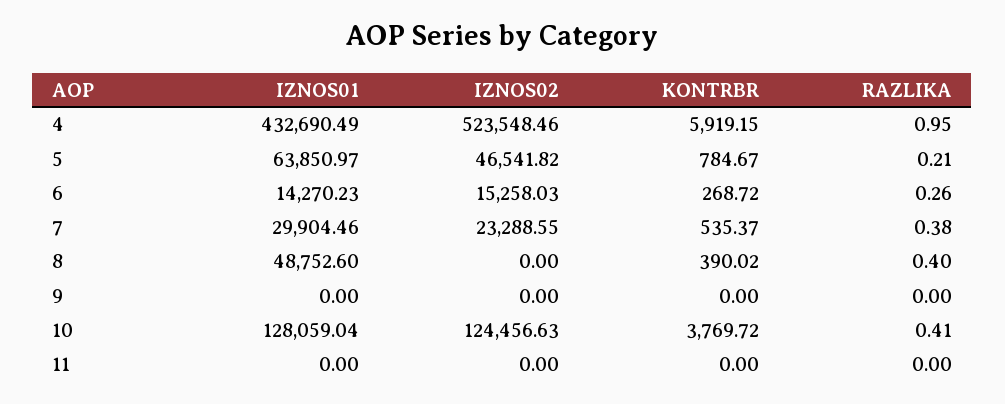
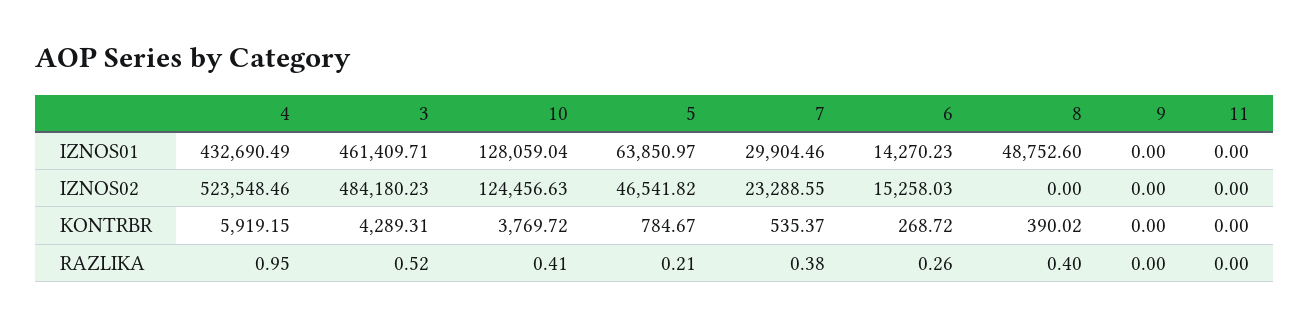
  {
    "IZNOS01": {
      "4": 432690.49,
      "5": 63850.97,
      "6": 14270.23,
      "7": 29904.46,
      "8": 48752.6,
      "9": 0,
      "10": 128059.04,
-     "11": 0
+     "11": 0,
+     "3": 461409.71
    },
    "IZNOS02": {
      "4": 523548.46,
      "5": 46541.82,
      "6": 15258.03,
      "7": 23288.55,
      "8": 0,
      "9": 0,
      "10": 124456.63,
-     "11": 0
+     "11": 0,
+     "3": 484180.23
    },
    "KONTRBR": {
      "4": 5919.15,
      "5": 784.67,
      "6": 268.72,
      "7": 535.37,
      "8": 390.02,
      "9": 0,
      "10": 3769.72,
-     "11": 0
+     "11": 0,
+     "3": 4289.31
    },
    "RAZLIKA": {
      "4": 0.95,
      "5": 0.21,
      "6": 0.26,
      "7": 0.38,
      "8": 0.4,
      "9": 0,
      "10": 0.41,
-     "11": 0
+     "11": 0,
+     "3": 0.52
    }
  }

